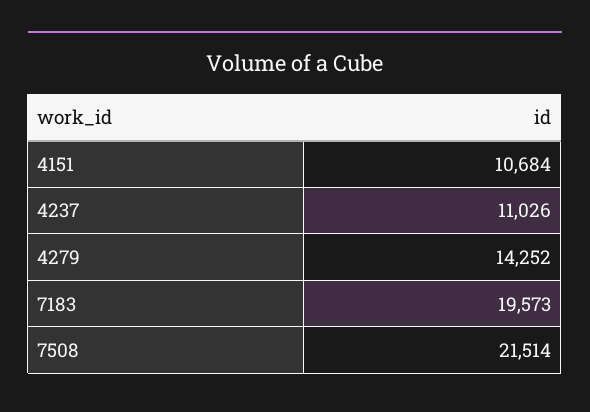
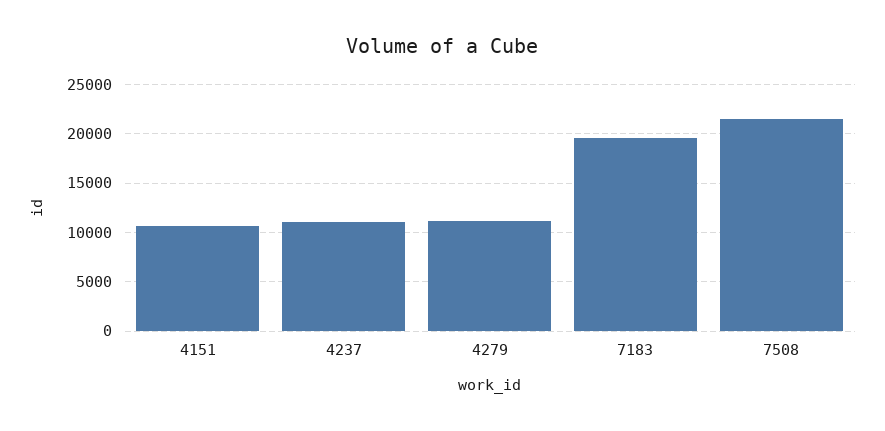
  {
    "4151": 10684,
    "4237": 11026,
-   "4279": 14252,
+   "4279": 11000,
    "7183": 19573,
    "7508": 21514
  }

